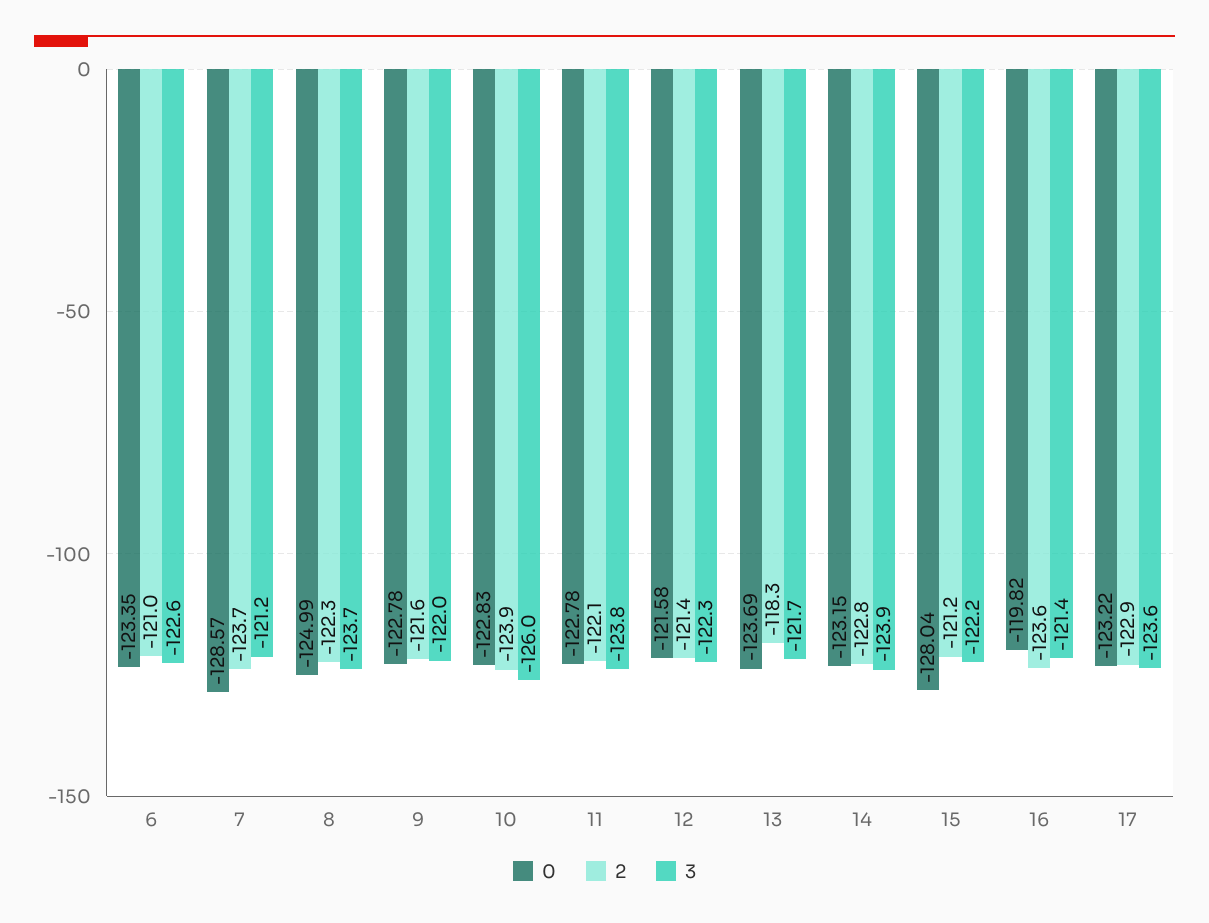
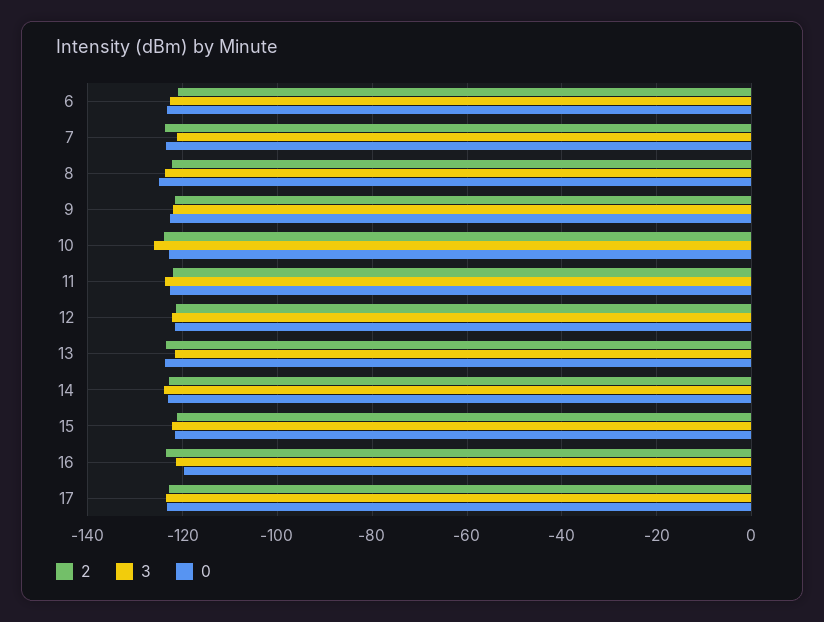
  {
    "0": {
      "6": -123.35,
-     "7": -128.57,
+     "7": -124,
      "8": -124.99,
      "9": -122.78,
      "10": -122.83,
      "11": -122.78,
      "12": -121.58,
      "13": -123.69,
      "14": -123.15,
-     "15": -128.04,
+     "15": -122,
      "16": -119.82,
      "17": -123.22
    },
    "2": {
      "6": -121,
      "7": -123.7,
      "8": -122.3,
      "9": -121.6,
      "10": -123.9,
      "11": -122.1,
      "12": -121.4,
-     "13": -118.3,
+     "13": -124,
      "14": -122.8,
      "15": -121.2,
      "16": -123.6,
      "17": -122.9
    },
    "3": {
      "6": -122.6,
      "7": -121.2,
      "8": -123.7,
      "9": -122,
      "10": -126,
      "11": -123.8,
      "12": -122.3,
      "13": -121.7,
      "14": -123.9,
      "15": -122.2,
      "16": -121.4,
      "17": -123.6
    }
  }

